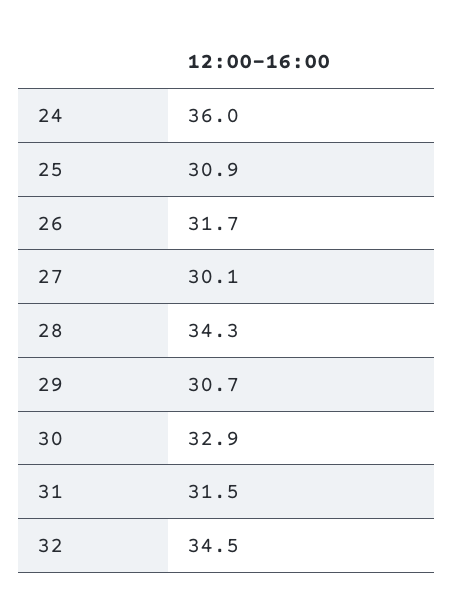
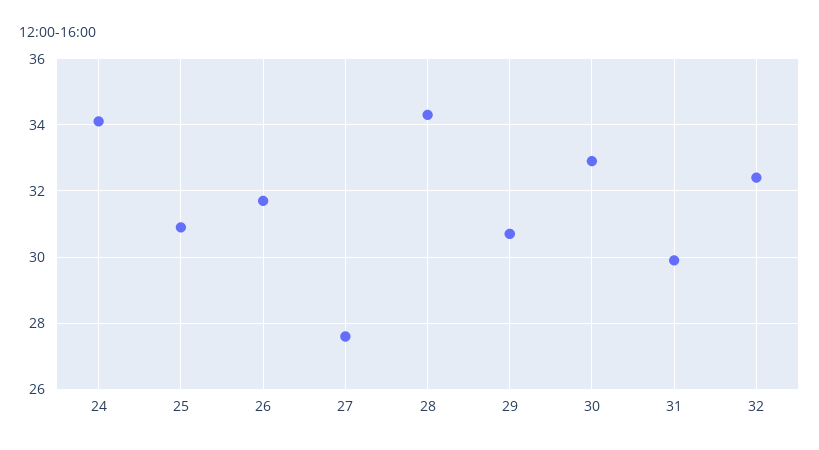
  {
-   "24": 36,
+   "24": 34,
    "25": 30.9,
    "26": 31.7,
-   "27": 30.1,
+   "27": 27.5,
    "28": 34.3,
    "29": 30.7,
    "30": 32.9,
-   "31": 31.5,
+   "31": 30,
-   "32": 34.5
+   "32": 32.5
  }

